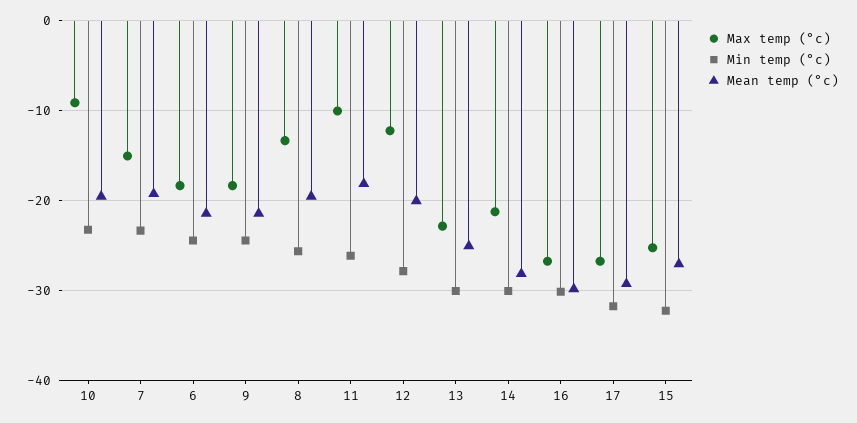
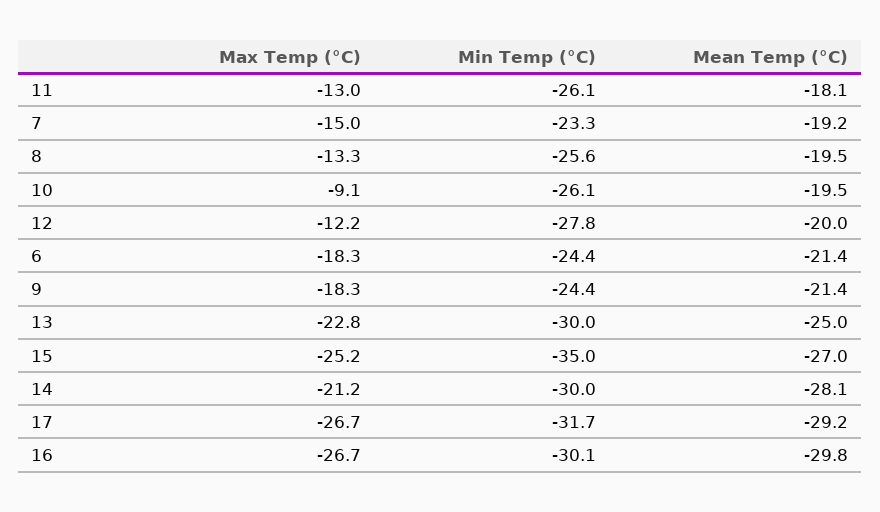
  {
    "Max temp (°c)": {
      "10": -9.1,
      "7": -15,
      "6": -18.3,
      "9": -18.3,
      "8": -13.3,
-     "11": -10,
+     "11": -13,
      "12": -12.2,
      "13": -22.8,
      "14": -21.2,
      "16": -26.7,
      "17": -26.7,
      "15": -25.2
    },
    "Min temp (°c)": {
-     "10": -23,
+     "10": -26.1,
      "7": -23.3,
      "6": -24.4,
      "9": -24.4,
      "8": -25.6,
      "11": -26.1,
      "12": -27.8,
      "13": -30,
      "14": -30,
      "16": -30.1,
      "17": -31.7,
-     "15": -32
+     "15": -35
    },
    "Mean temp (°c)": {
      "10": -19.5,
      "7": -19.2,
      "6": -21.4,
      "9": -21.4,
      "8": -19.5,
      "11": -18.1,
      "12": -20,
      "13": -25,
      "14": -28.1,
      "16": -29.8,
      "17": -29.2,
      "15": -27
    }
  }

